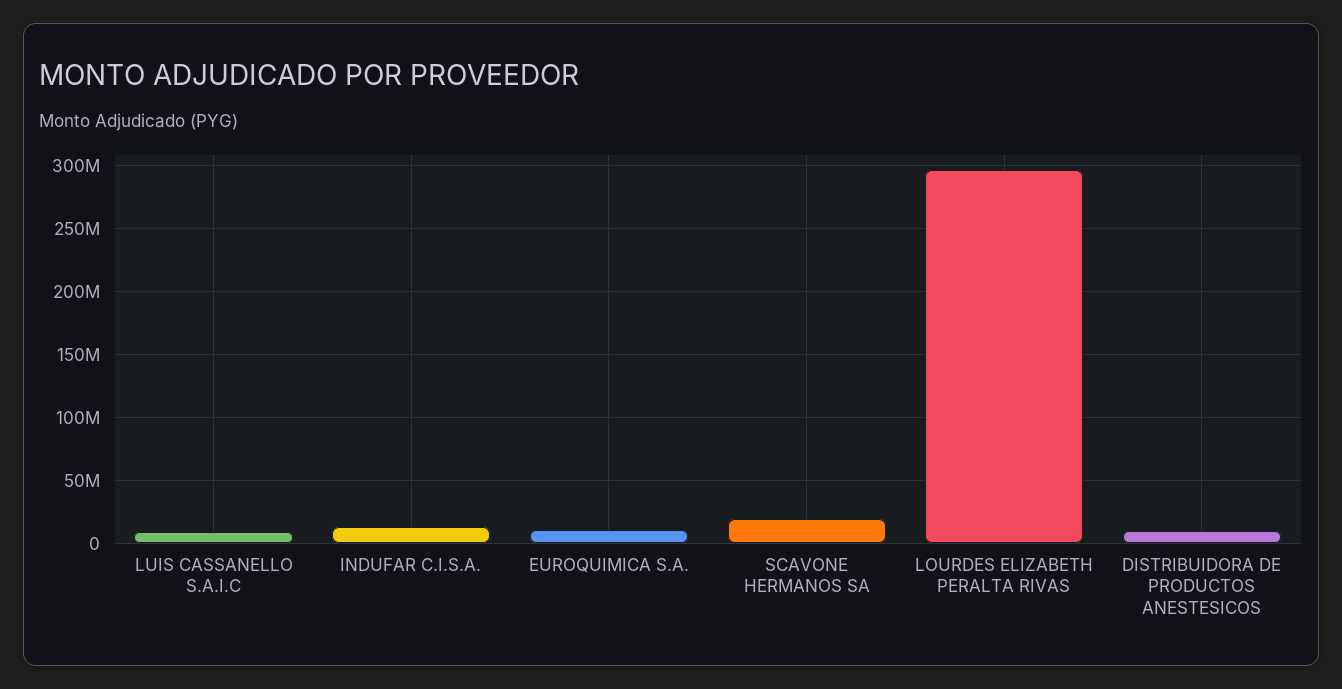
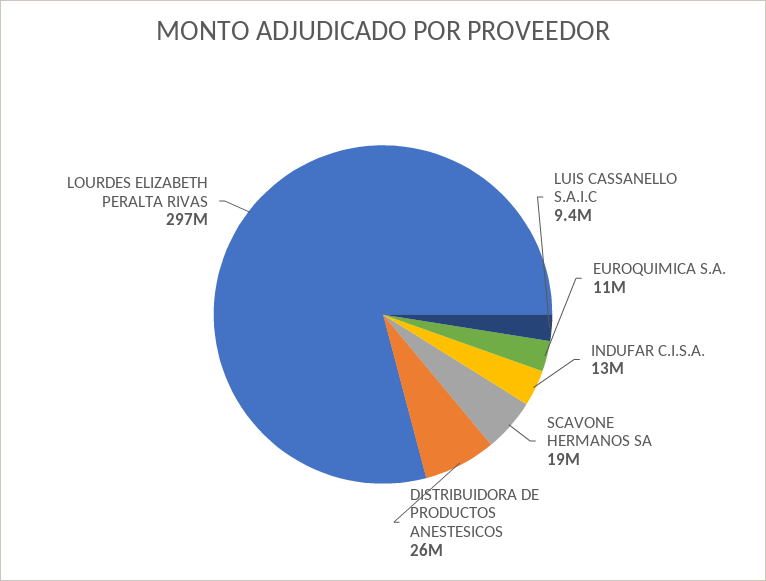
  {
    "LUIS CASSANELLO S.A.I.C": 9400000,
    "INDUFAR C.I.S.A.": 13000000,
    "EUROQUIMICA S.A.": 11000000,
    "SCAVONE HERMANOS SA": 19000000,
    "LOURDES ELIZABETH PERALTA RIVAS": 297000000,
-   "DISTRIBUIDORA DE PRODUCTOS ANESTESICOS": 10000000
+   "DISTRIBUIDORA DE PRODUCTOS ANESTESICOS": 26000000
  }

